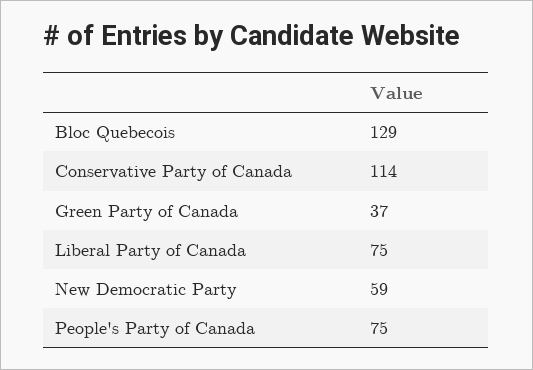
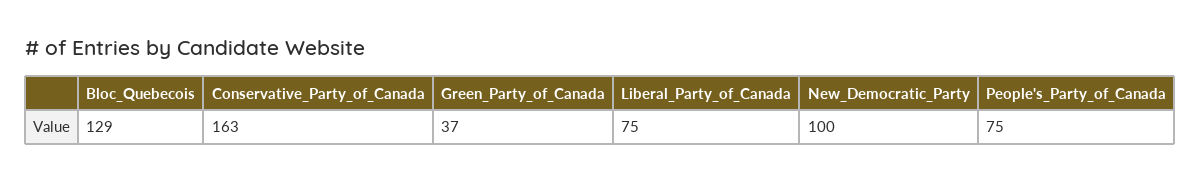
  {
    "Bloc Quebecois": 129,
-   "Conservative Party of Canada": 114,
+   "Conservative Party of Canada": 163,
    "Green Party of Canada": 37,
    "Liberal Party of Canada": 75,
-   "New Democratic Party": 59,
+   "New Democratic Party": 100,
    "People's Party of Canada": 75
  }

